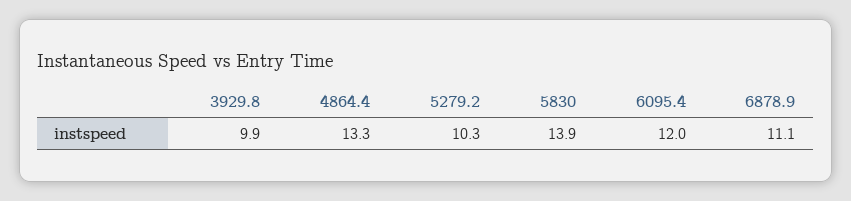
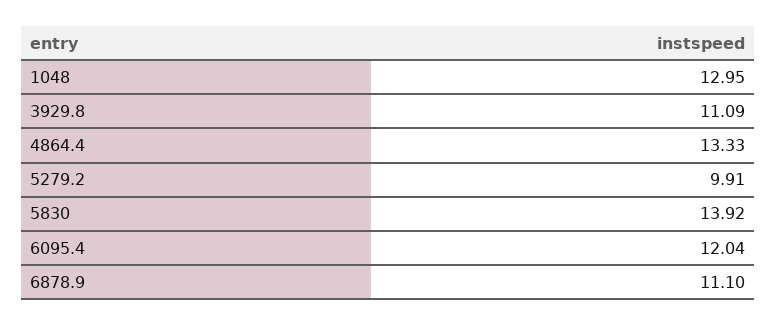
  {
-   "3929.8": 9.9,
+   "3929.8": 11.09,
    "4864.4": 13.33,
-   "5279.2": 10.3,
+   "5279.2": 9.91,
    "5830": 13.92,
    "6095.4": 12.04,
-   "6878.9": 11.1
+   "6878.9": 11.1,
+   "1048": 12.95
  }

